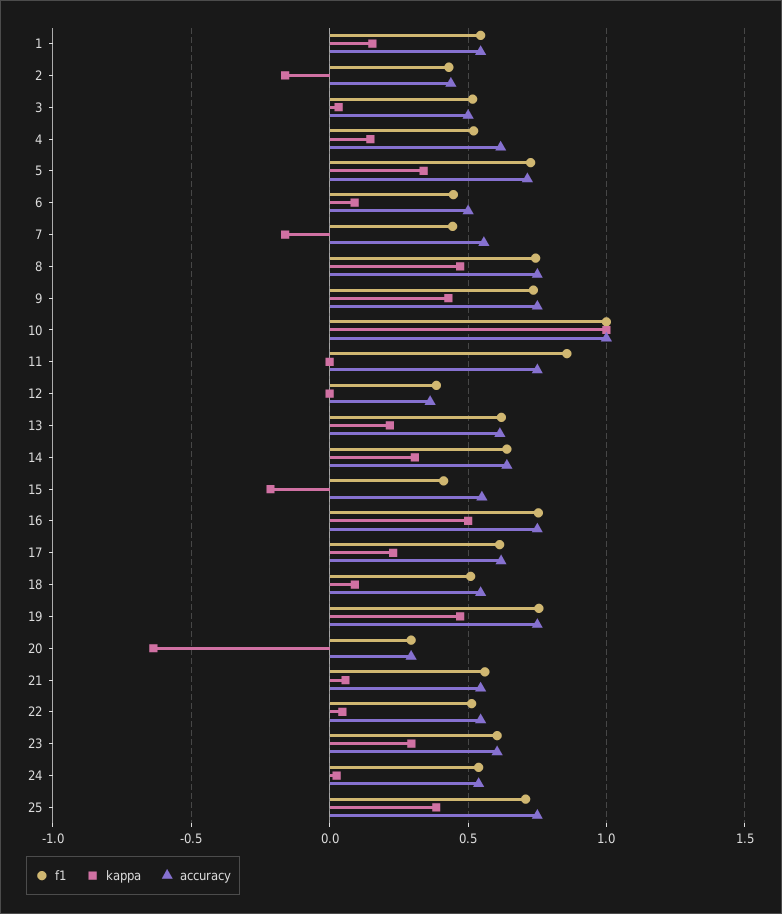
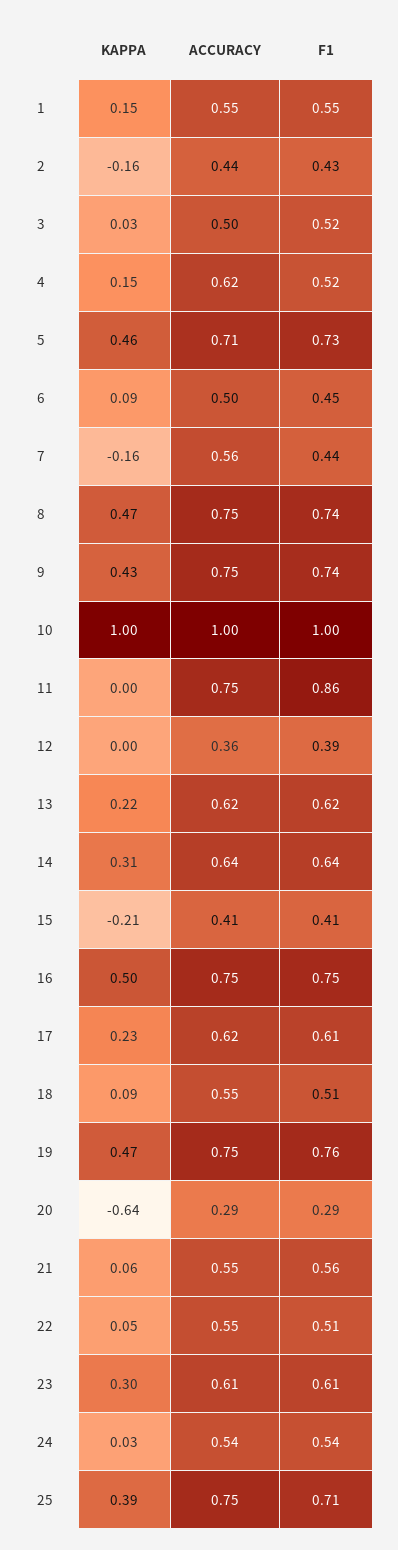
  {
    "f1": {
      "1": 0.55,
      "2": 0.43,
      "3": 0.52,
      "4": 0.52,
      "5": 0.73,
      "6": 0.45,
      "7": 0.44,
      "8": 0.74,
      "9": 0.74,
      "10": 1,
      "11": 0.86,
      "12": 0.39,
      "13": 0.62,
      "14": 0.64,
      "15": 0.41,
      "16": 0.75,
      "17": 0.61,
      "18": 0.51,
      "19": 0.76,
      "20": 0.29,
      "21": 0.56,
      "22": 0.51,
      "23": 0.61,
      "24": 0.54,
      "25": 0.71
    },
    "kappa": {
      "1": 0.15,
      "2": -0.16,
      "3": 0.03,
      "4": 0.15,
-     "5": 0.35,
+     "5": 0.46,
      "6": 0.09,
      "7": -0.16,
      "8": 0.47,
      "9": 0.43,
      "10": 1,
      "11": 0,
      "12": 0,
      "13": 0.22,
      "14": 0.31,
      "15": -0.21,
      "16": 0.5,
      "17": 0.23,
      "18": 0.09,
      "19": 0.47,
      "20": -0.64,
      "21": 0.06,
      "22": 0.05,
      "23": 0.3,
      "24": 0.03,
      "25": 0.39
    },
    "accuracy": {
      "1": 0.55,
      "2": 0.44,
      "3": 0.5,
      "4": 0.62,
      "5": 0.71,
      "6": 0.5,
      "7": 0.56,
      "8": 0.75,
      "9": 0.75,
      "10": 1,
      "11": 0.75,
      "12": 0.36,
      "13": 0.62,
      "14": 0.64,
-     "15": 0.55,
+     "15": 0.41,
      "16": 0.75,
      "17": 0.62,
      "18": 0.55,
      "19": 0.75,
      "20": 0.29,
      "21": 0.55,
      "22": 0.55,
      "23": 0.61,
      "24": 0.54,
      "25": 0.75
    }
  }

